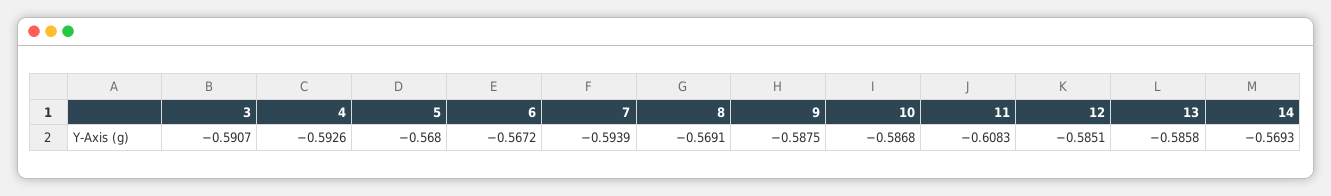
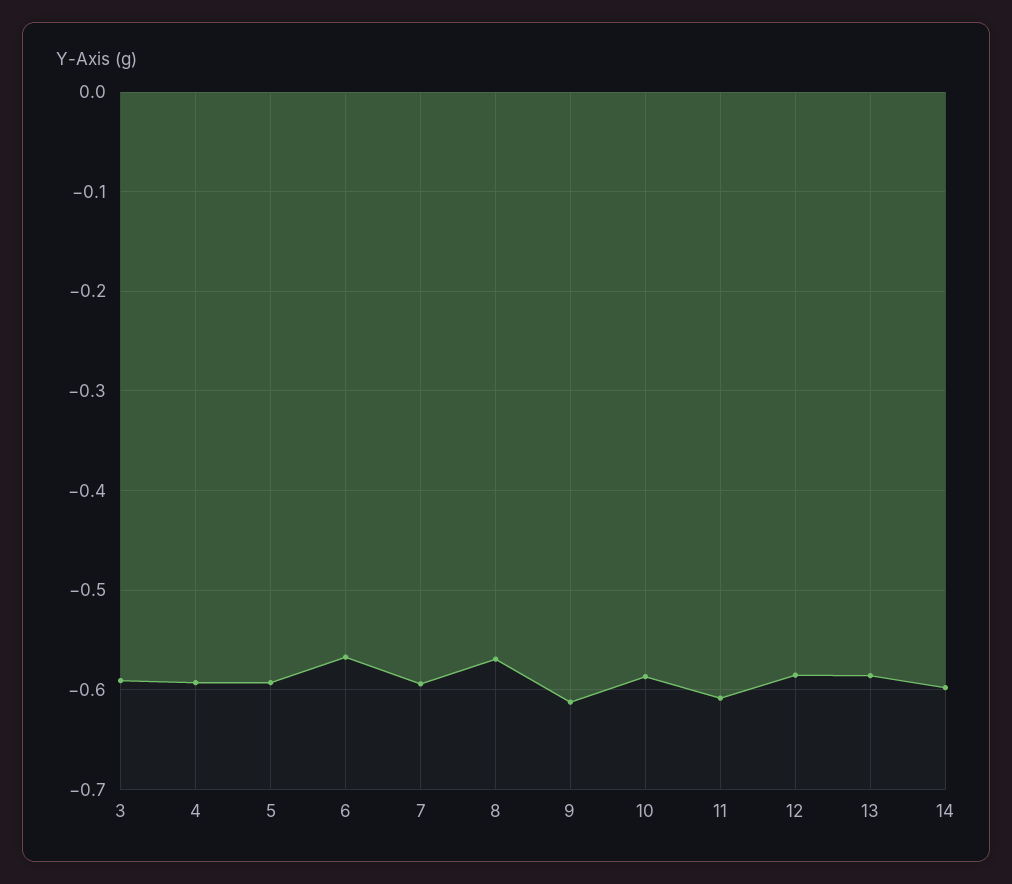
  {
    "3": -0.5907,
    "4": -0.5926,
-   "5": -0.568,
+   "5": -0.59,
    "6": -0.5672,
    "7": -0.5939,
    "8": -0.5691,
-   "9": -0.5875,
+   "9": -0.61,
    "10": -0.5868,
    "11": -0.6083,
    "12": -0.5851,
    "13": -0.5858,
-   "14": -0.5693
+   "14": -0.6
  }

